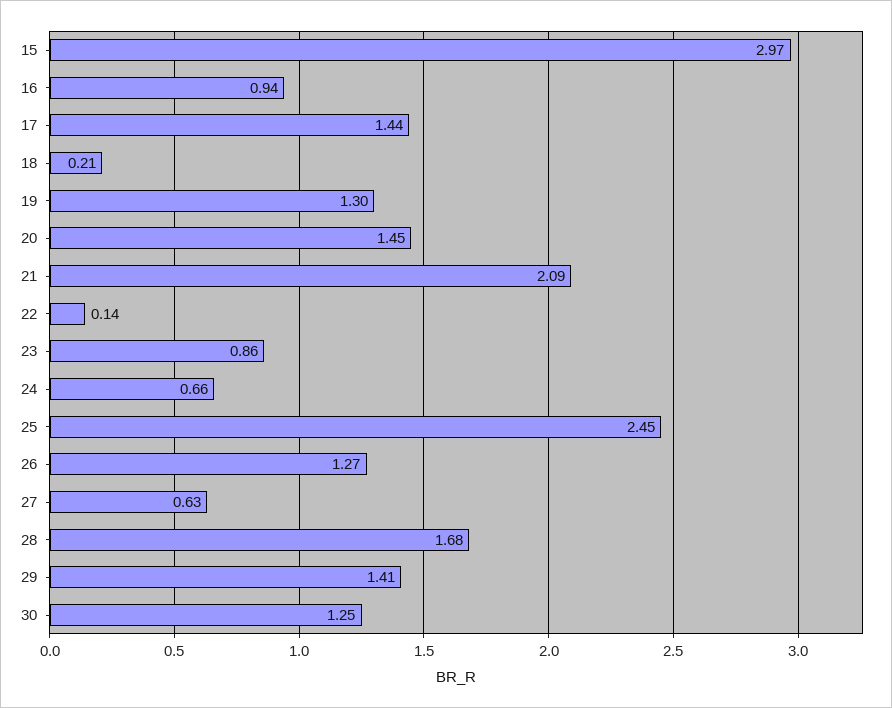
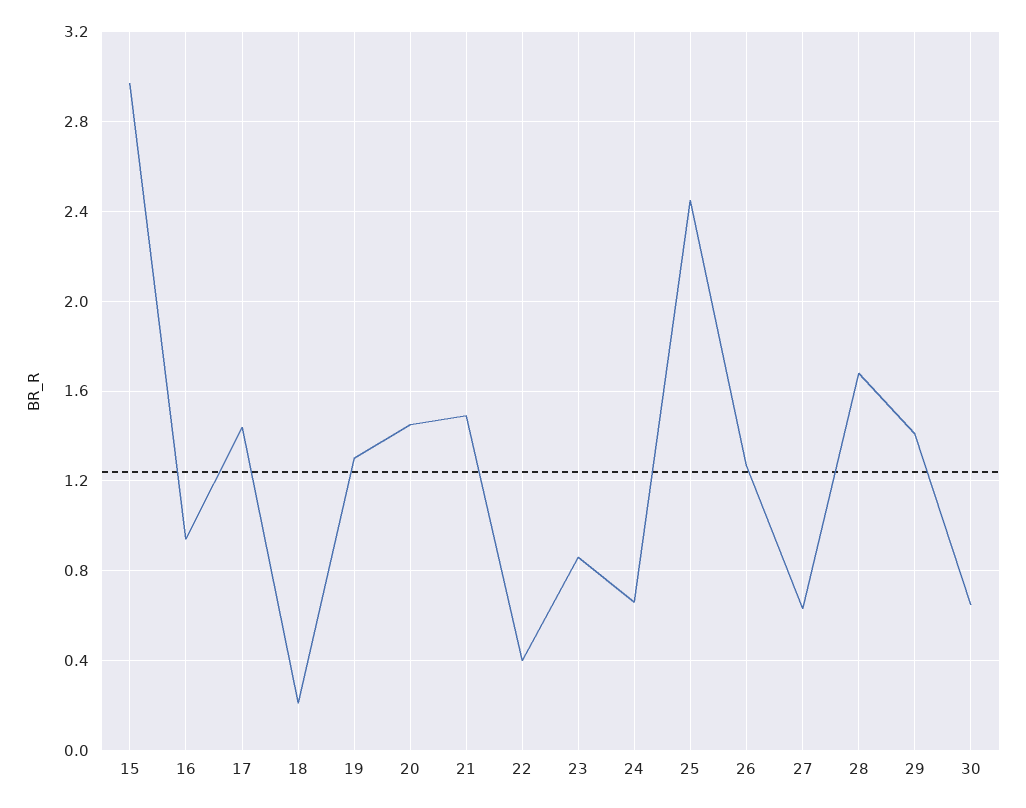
  {
    "15": 2.97,
    "16": 0.94,
    "17": 1.44,
    "18": 0.21,
    "19": 1.3,
    "20": 1.45,
-   "21": 2.09,
+   "21": 1.5,
-   "22": 0.14,
+   "22": 0.4,
    "23": 0.86,
    "24": 0.66,
    "25": 2.45,
    "26": 1.27,
    "27": 0.63,
    "28": 1.68,
    "29": 1.41,
-   "30": 1.25
+   "30": 0.65
  }

